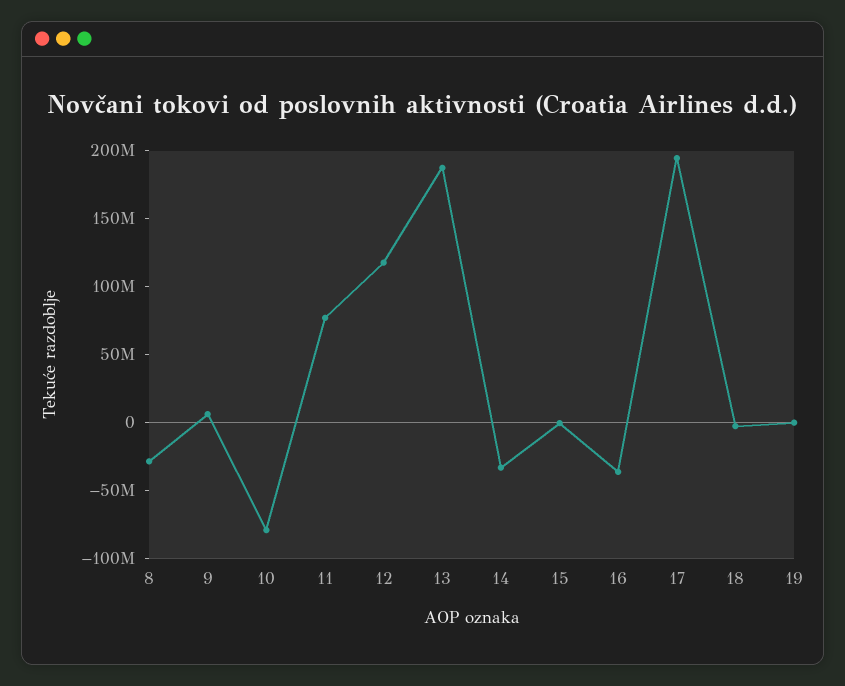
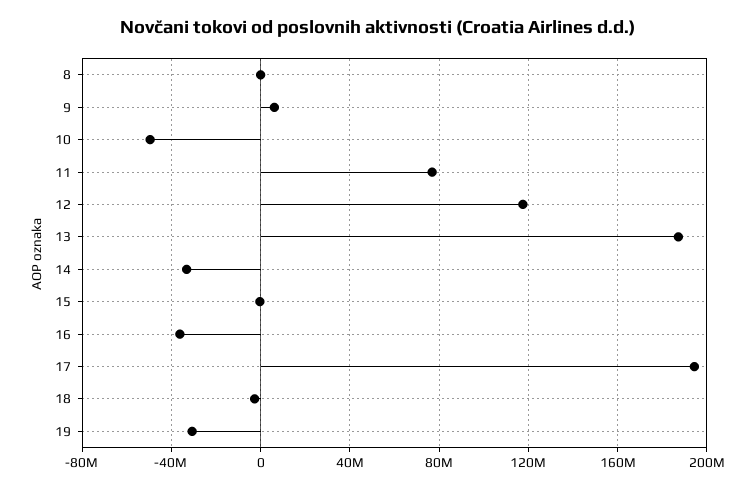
  {
-   "8": -30000000,
+   "8": 0,
    "9": 5000000,
-   "10": -80000000,
+   "10": -50000000,
    "11": 75000000,
    "12": 120000000,
    "13": 185000000,
    "14": -35000000,
    "15": 0,
    "16": -35000000,
    "17": 195000000,
    "18": -5000000,
-   "19": 0
+   "19": -30000000
  }

